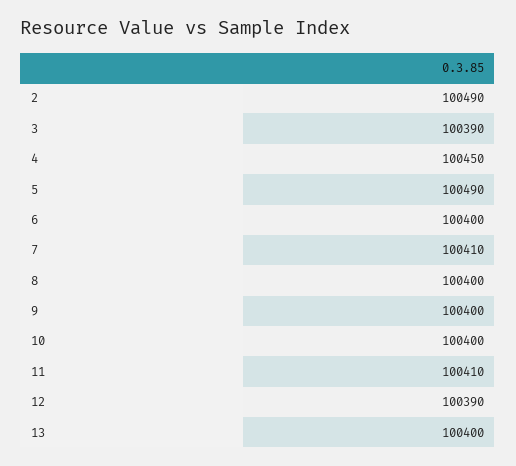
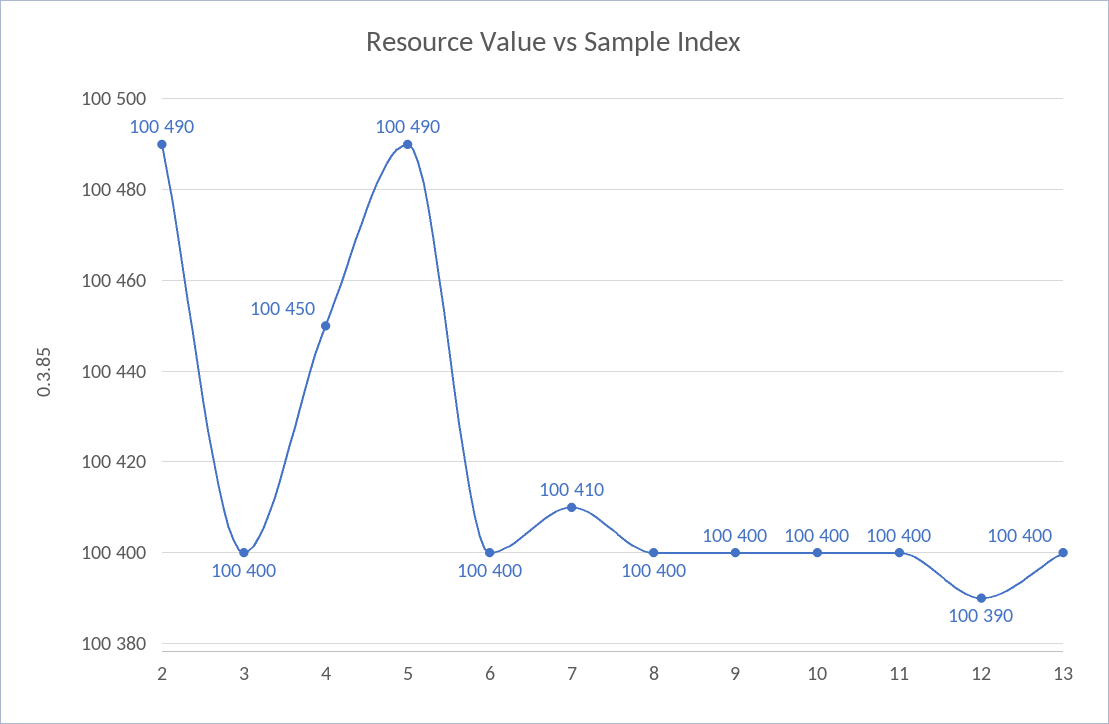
  {
    "2": 100490,
-   "3": 100390,
+   "3": 100400,
    "4": 100450,
    "5": 100490,
    "6": 100400,
    "7": 100410,
    "8": 100400,
    "9": 100400,
    "10": 100400,
-   "11": 100410,
+   "11": 100400,
    "12": 100390,
    "13": 100400
  }

